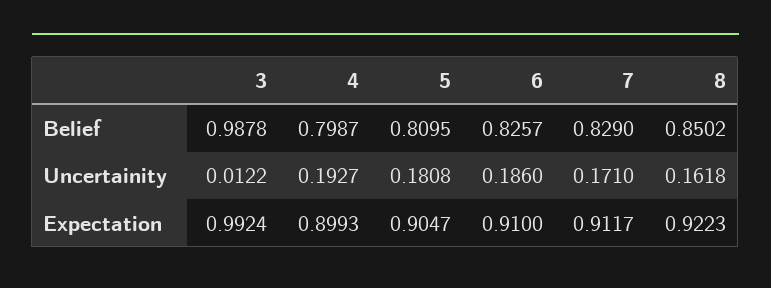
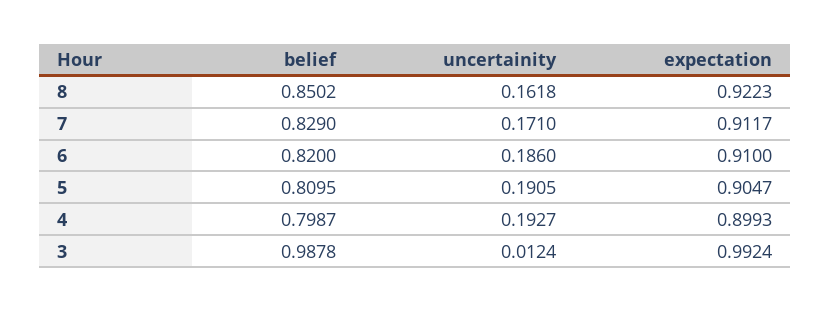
  {
    "3": {
      "Belief": 0.9878,
-     "Uncertainity": 0.0122,
+     "Uncertainity": 0.0124,
      "Expectation": 0.9924
    },
    "4": {
      "Belief": 0.7987,
      "Uncertainity": 0.1927,
      "Expectation": 0.8993
    },
    "5": {
      "Belief": 0.8095,
-     "Uncertainity": 0.1808,
+     "Uncertainity": 0.1905,
      "Expectation": 0.9047
    },
    "6": {
-     "Belief": 0.8257,
+     "Belief": 0.82,
      "Uncertainity": 0.186,
      "Expectation": 0.91
    },
    "7": {
      "Belief": 0.829,
      "Uncertainity": 0.171,
      "Expectation": 0.9117
    },
    "8": {
      "Belief": 0.8502,
      "Uncertainity": 0.1618,
      "Expectation": 0.9223
    }
  }

